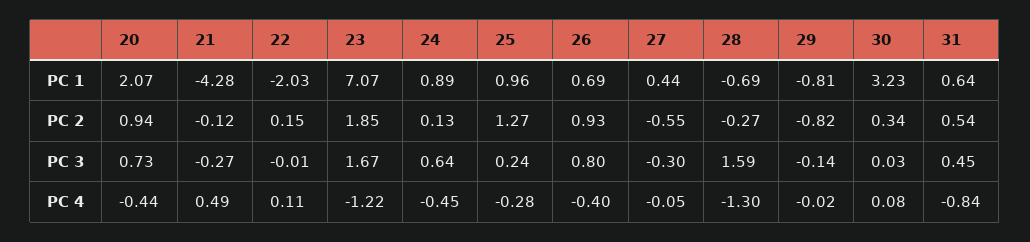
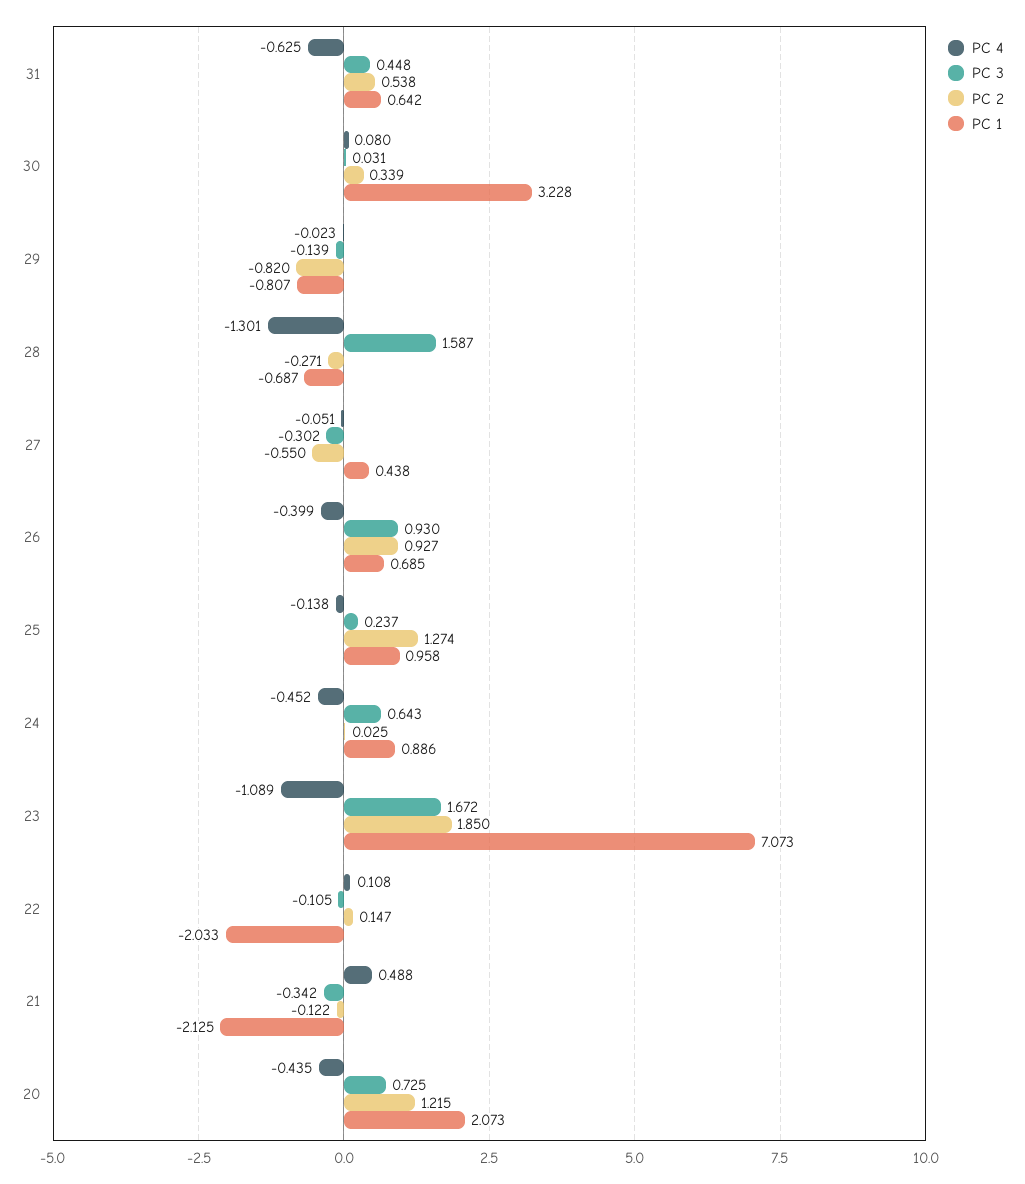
  {
    "PC 1": {
      "20": 2.073,
-     "21": -4.28,
+     "21": -2.125,
      "22": -2.033,
      "23": 7.073,
      "24": 0.886,
      "25": 0.958,
      "26": 0.685,
      "27": 0.438,
      "28": -0.687,
      "29": -0.807,
      "30": 3.228,
      "31": 0.642
    },
    "PC 2": {
-     "20": 0.94,
+     "20": 1.215,
      "21": -0.122,
      "22": 0.147,
      "23": 1.85,
-     "24": 0.13,
+     "24": 0.025,
      "25": 1.274,
      "26": 0.927,
      "27": -0.55,
      "28": -0.271,
      "29": -0.82,
      "30": 0.339,
      "31": 0.538
    },
    "PC 3": {
      "20": 0.725,
-     "21": -0.27,
+     "21": -0.342,
-     "22": -0.01,
+     "22": -0.105,
      "23": 1.672,
      "24": 0.643,
      "25": 0.237,
-     "26": 0.8,
+     "26": 0.93,
      "27": -0.302,
      "28": 1.587,
      "29": -0.139,
      "30": 0.031,
      "31": 0.448
    },
    "PC 4": {
      "20": -0.435,
      "21": 0.488,
      "22": 0.108,
-     "23": -1.22,
+     "23": -1.089,
      "24": -0.452,
-     "25": -0.28,
+     "25": -0.138,
      "26": -0.399,
      "27": -0.051,
      "28": -1.301,
      "29": -0.023,
      "30": 0.08,
-     "31": -0.84
+     "31": -0.625
    }
  }

